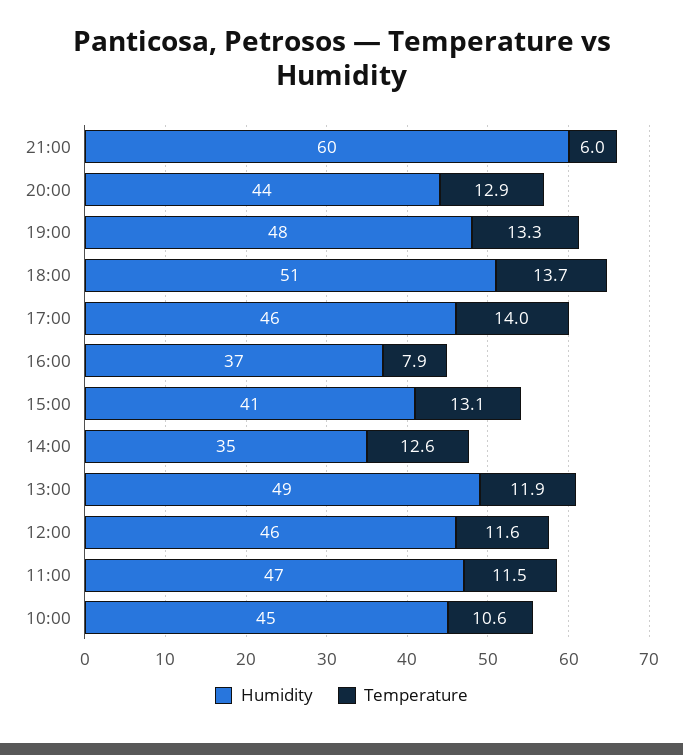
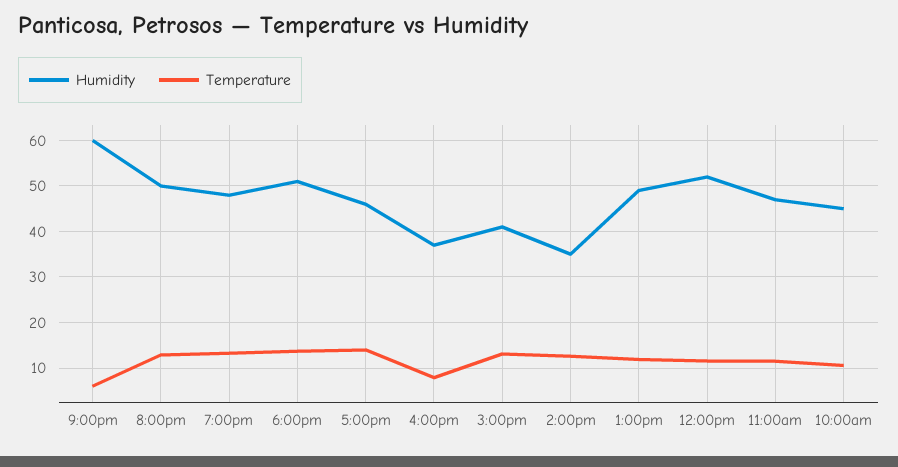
  {
    "Humidity": {
      "21:00": 60,
-     "20:00": 44,
+     "20:00": 50,
      "19:00": 48,
      "18:00": 51,
      "17:00": 46,
      "16:00": 37,
      "15:00": 41,
      "14:00": 35,
      "13:00": 49,
-     "12:00": 46,
+     "12:00": 52,
      "11:00": 47,
      "10:00": 45
    },
    "Temperature": {
      "21:00": 6,
      "20:00": 12.9,
      "19:00": 13.3,
      "18:00": 13.7,
      "17:00": 14,
      "16:00": 7.9,
      "15:00": 13.1,
      "14:00": 12.6,
      "13:00": 11.9,
      "12:00": 11.6,
      "11:00": 11.5,
      "10:00": 10.6
    }
  }

